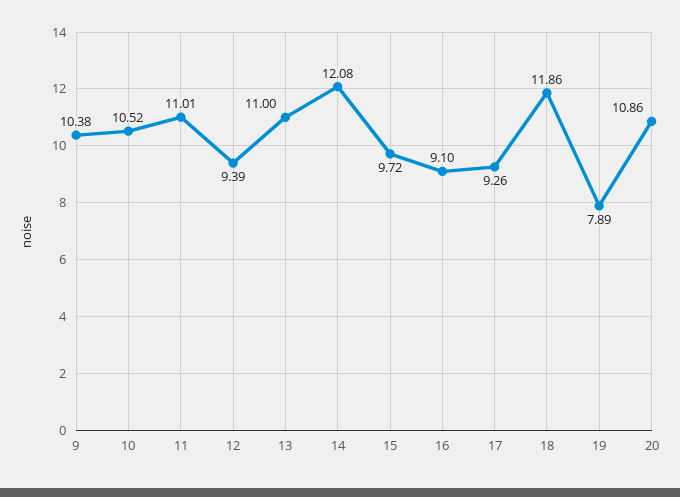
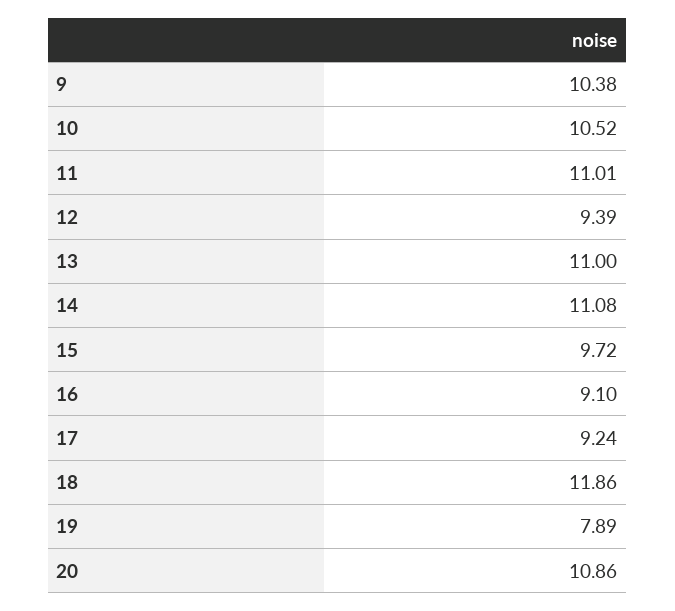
  {
    "9": 10.38,
    "10": 10.52,
    "11": 11.01,
    "12": 9.39,
    "13": 11,
-   "14": 12.08,
+   "14": 11.08,
    "15": 9.72,
    "16": 9.1,
-   "17": 9.26,
+   "17": 9.24,
    "18": 11.86,
    "19": 7.89,
    "20": 10.86
  }

